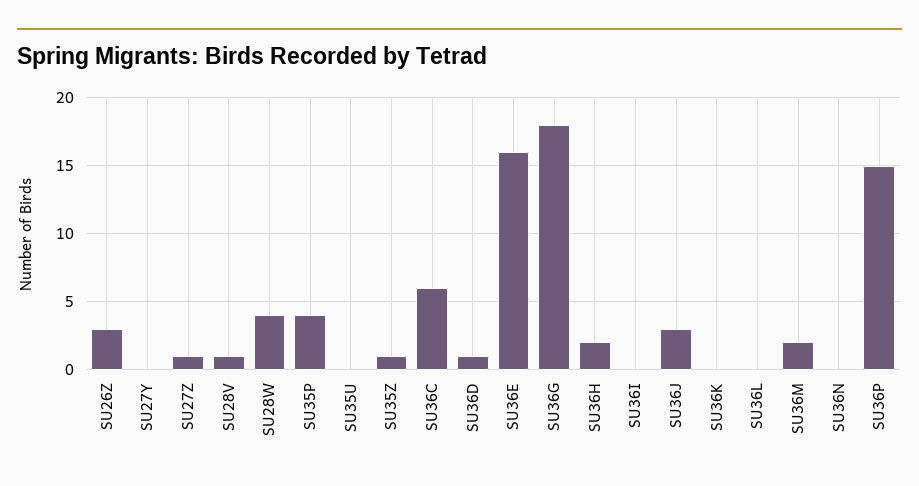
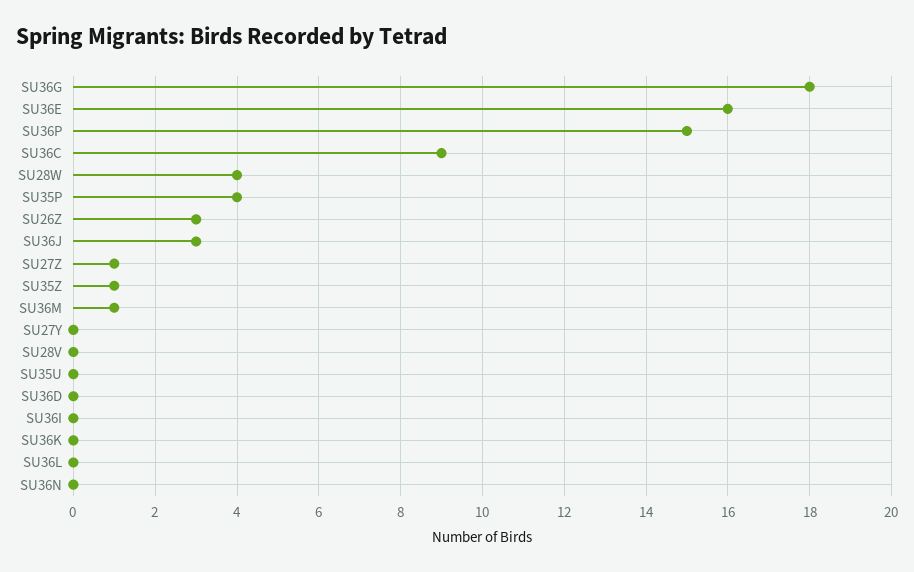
  {
    "SU26Z": 3,
    "SU27Y": 0,
    "SU27Z": 1,
-   "SU28V": 1,
+   "SU28V": 0,
    "SU28W": 4,
    "SU35P": 4,
    "SU35U": 0,
    "SU35Z": 1,
-   "SU36C": 6,
+   "SU36C": 9,
-   "SU36D": 1,
+   "SU36D": 0,
    "SU36E": 16,
    "SU36G": 18,
-   "SU36H": 2,
    "SU36I": 0,
    "SU36J": 3,
    "SU36K": 0,
    "SU36L": 0,
-   "SU36M": 2,
+   "SU36M": 1,
    "SU36N": 0,
    "SU36P": 15
  }

